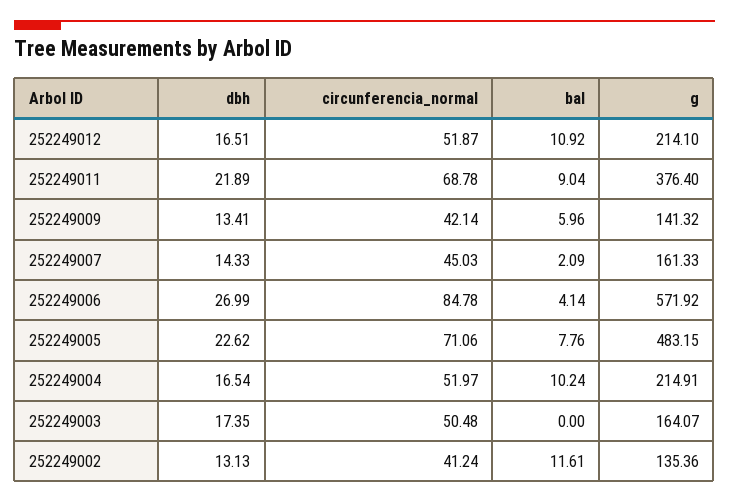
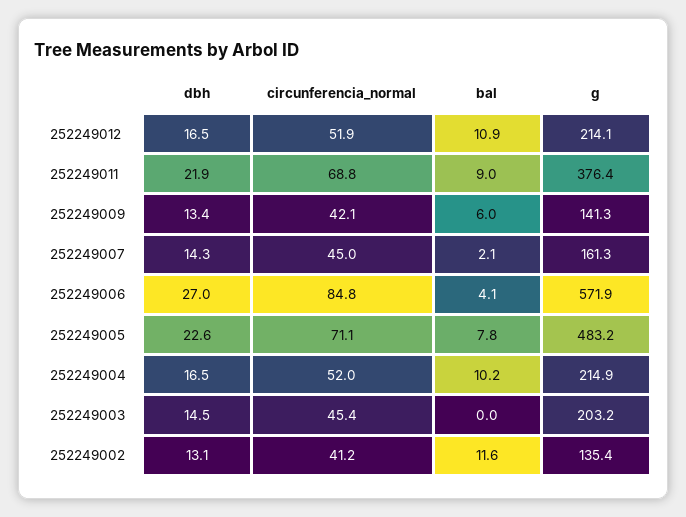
  {
    "dbh": {
      "252249012": 16.51,
      "252249011": 21.89,
      "252249009": 13.41,
      "252249007": 14.33,
      "252249006": 26.99,
      "252249005": 22.62,
      "252249004": 16.54,
-     "252249003": 17.35,
+     "252249003": 14.5,
      "252249002": 13.13
    },
    "circunferencia_normal": {
      "252249012": 51.87,
      "252249011": 68.78,
      "252249009": 42.14,
      "252249007": 45.03,
      "252249006": 84.78,
      "252249005": 71.06,
      "252249004": 51.97,
-     "252249003": 50.48,
+     "252249003": 45.4,
      "252249002": 41.24
    },
    "bal": {
      "252249012": 10.92,
      "252249011": 9.04,
      "252249009": 5.96,
      "252249007": 2.09,
      "252249006": 4.14,
      "252249005": 7.76,
      "252249004": 10.24,
      "252249003": 0,
      "252249002": 11.61
    },
    "g": {
      "252249012": 214.1,
      "252249011": 376.4,
      "252249009": 141.32,
      "252249007": 161.33,
      "252249006": 571.92,
      "252249005": 483.15,
      "252249004": 214.91,
-     "252249003": 164.07,
+     "252249003": 203.2,
      "252249002": 135.36
    }
  }

